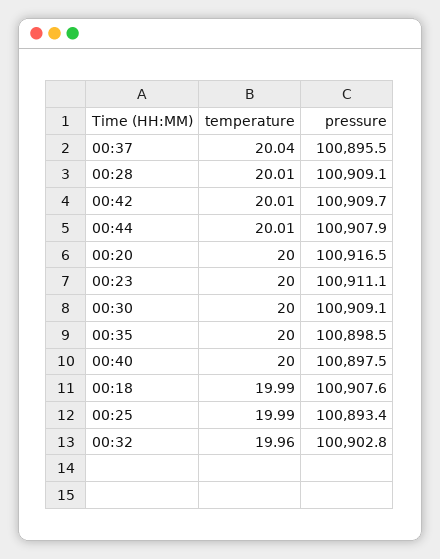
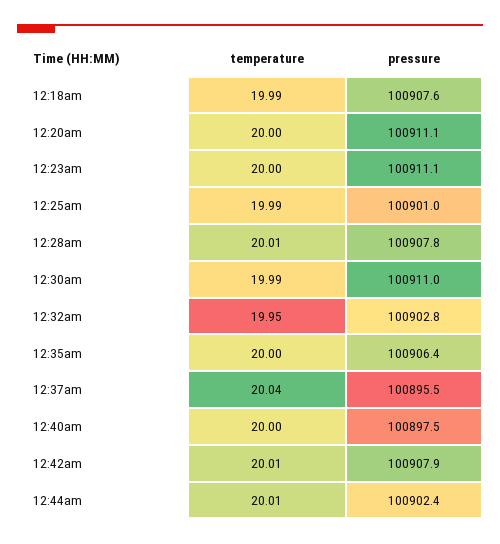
  {
    "temperature": {
      "00:37": 20.04,
      "00:28": 20.01,
      "00:42": 20.01,
      "00:44": 20.01,
      "00:20": 20,
      "00:23": 20,
-     "00:30": 20,
+     "00:30": 19.99,
      "00:35": 20,
      "00:40": 20,
      "00:18": 19.99,
      "00:25": 19.99,
-     "00:32": 19.96
+     "00:32": 19.95
    },
    "pressure": {
      "00:37": 100895.5,
-     "00:28": 100909.1,
+     "00:28": 100907.8,
-     "00:42": 100909.7,
+     "00:42": 100907.9,
-     "00:44": 100907.9,
+     "00:44": 100902.4,
-     "00:20": 100916.5,
+     "00:20": 100911.1,
      "00:23": 100911.1,
-     "00:30": 100909.1,
+     "00:30": 100911,
-     "00:35": 100898.5,
+     "00:35": 100906.4,
      "00:40": 100897.5,
      "00:18": 100907.6,
-     "00:25": 100893.4,
+     "00:25": 100901,
      "00:32": 100902.8
    }
  }

